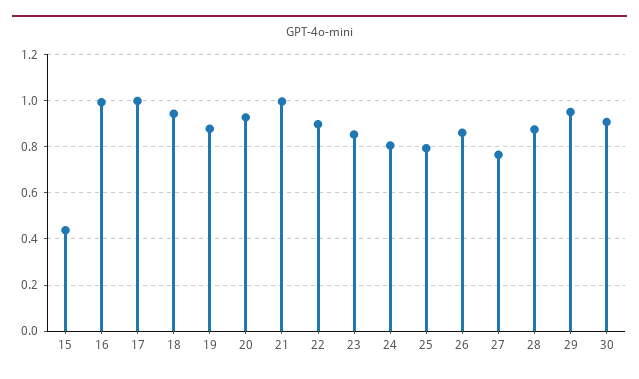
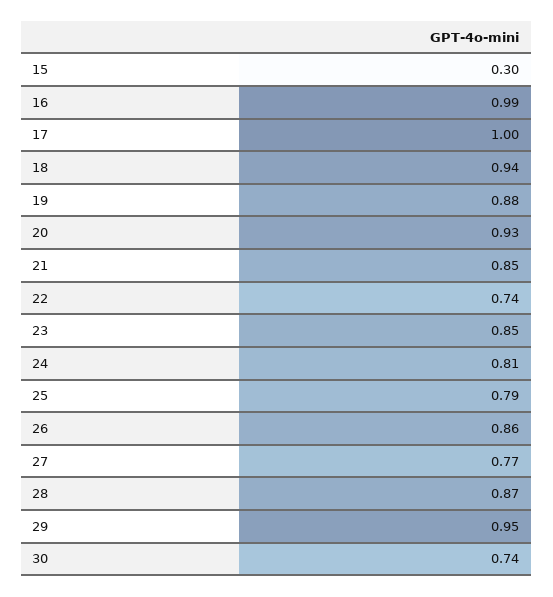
  {
-   "15": 0.45,
+   "15": 0.3,
    "16": 0.99,
    "17": 1,
    "18": 0.94,
    "19": 0.88,
    "20": 0.93,
-   "21": 1,
+   "21": 0.85,
-   "22": 0.9,
+   "22": 0.74,
    "23": 0.85,
    "24": 0.81,
    "25": 0.79,
    "26": 0.86,
    "27": 0.77,
    "28": 0.87,
    "29": 0.95,
-   "30": 0.9
+   "30": 0.74
  }

